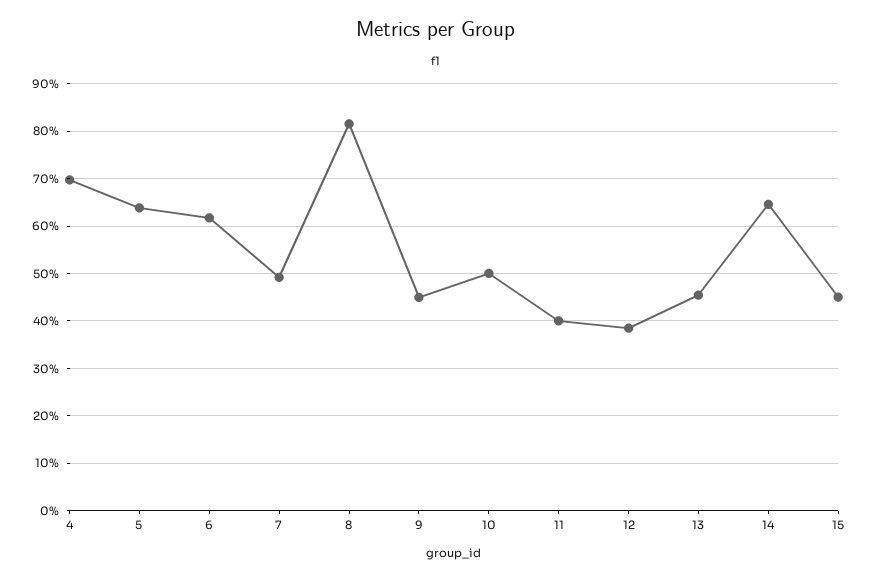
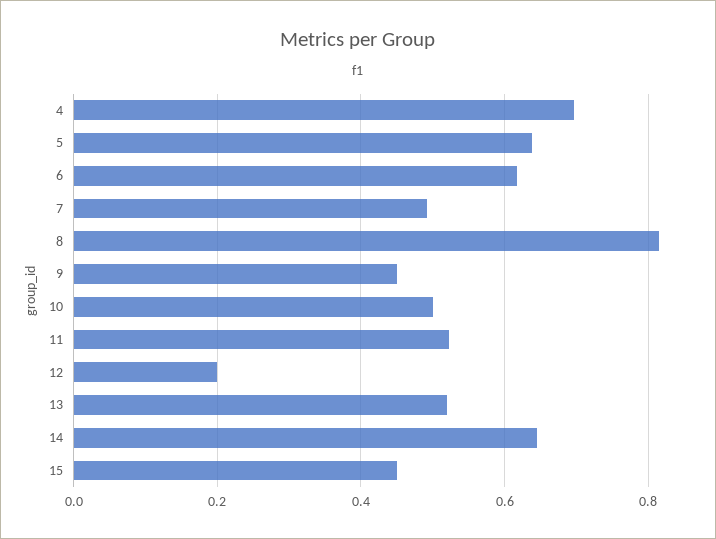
  {
    "4": 0.7,
    "5": 0.64,
    "6": 0.62,
    "7": 0.5,
    "8": 0.82,
    "9": 0.44,
    "10": 0.5,
-   "11": 0.4,
+   "11": 0.52,
-   "12": 0.38,
+   "12": 0.2,
-   "13": 0.46,
+   "13": 0.52,
    "14": 0.64,
    "15": 0.46
  }

